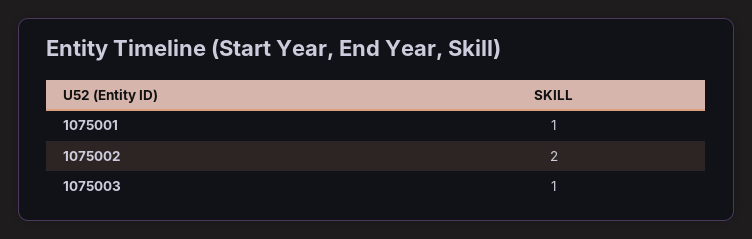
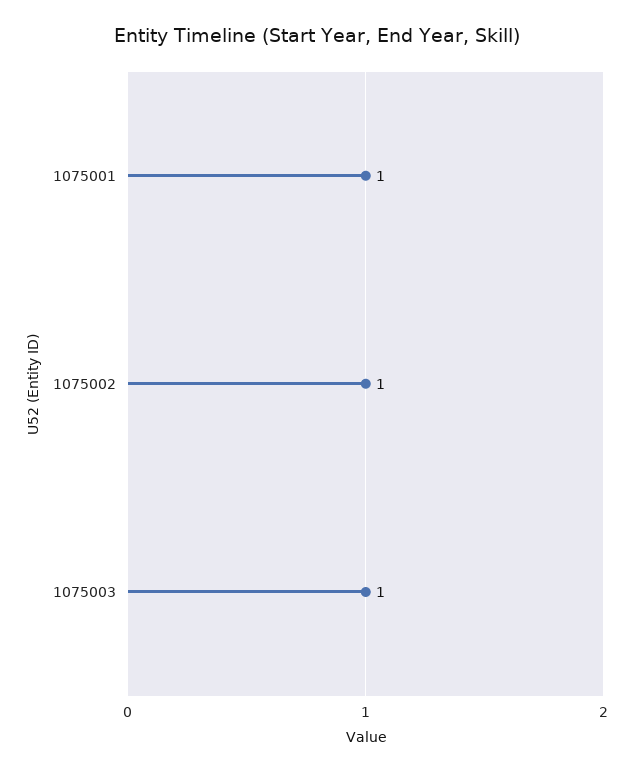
  {
    "1075001": 1,
-   "1075002": 2,
+   "1075002": 1,
    "1075003": 1
  }

